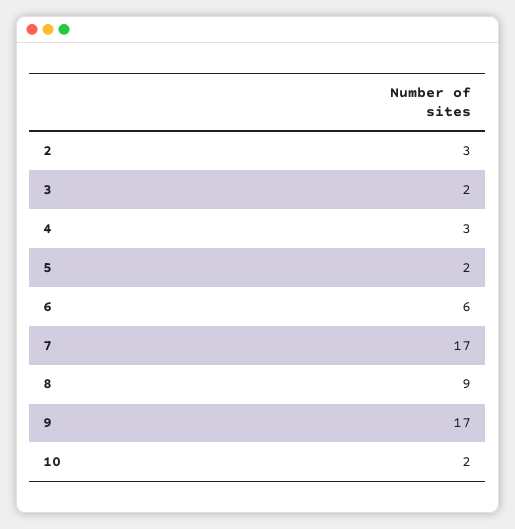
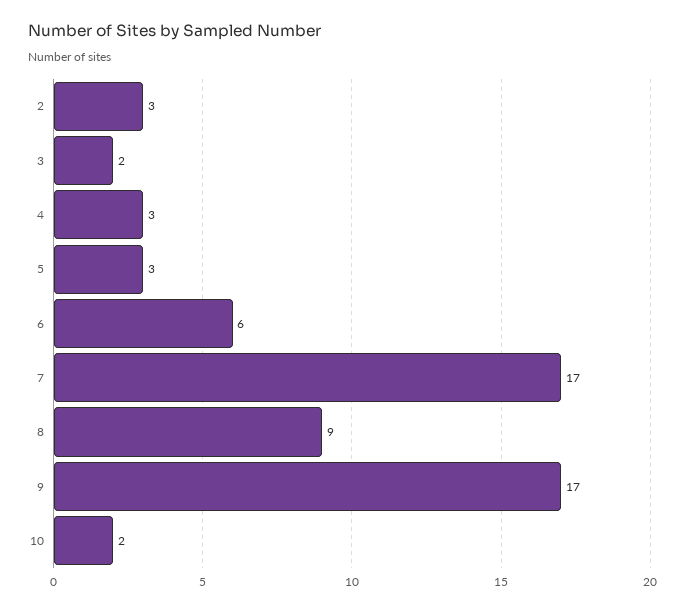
  {
    "2": 3,
    "3": 2,
    "4": 3,
-   "5": 2,
+   "5": 3,
    "6": 6,
    "7": 17,
    "8": 9,
    "9": 17,
    "10": 2
  }

